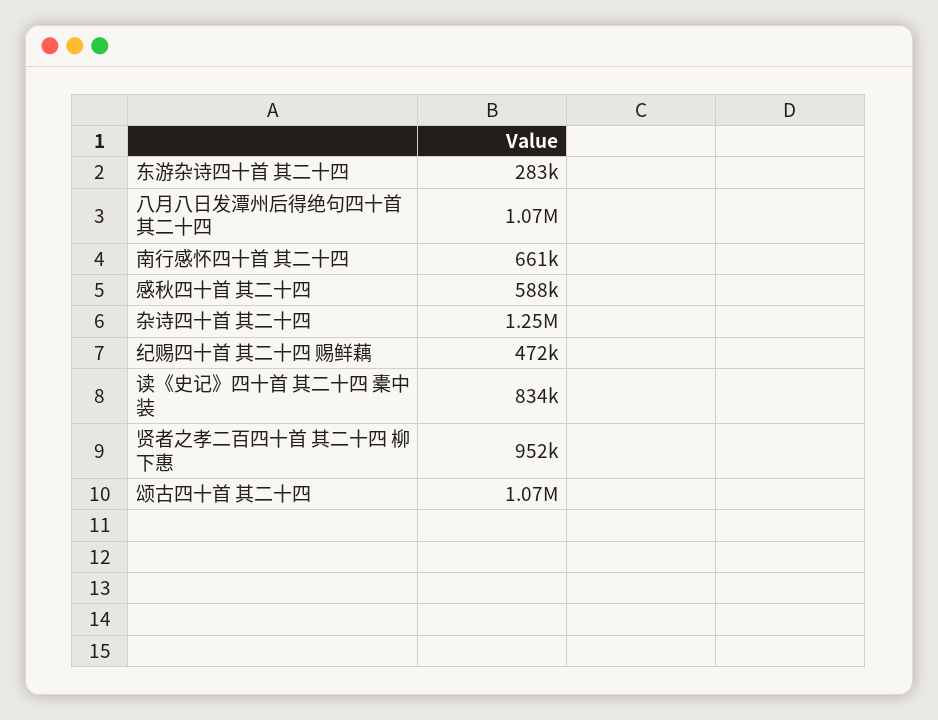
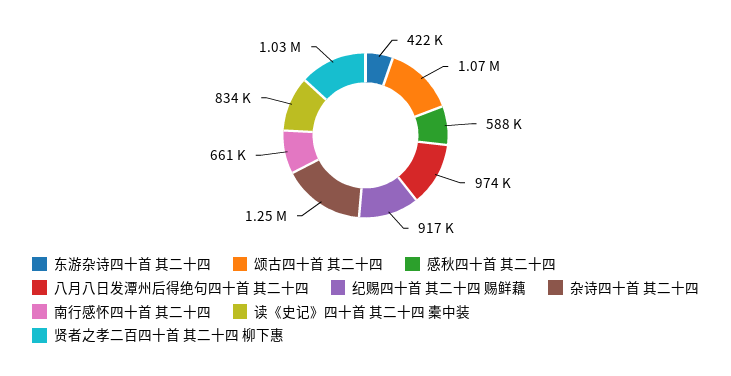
  {
-   "东游杂诗四十首 其二十四": 283000,
+   "东游杂诗四十首 其二十四": 422000,
-   "八月八日发潭州后得绝句四十首 其二十四": 1070000,
+   "八月八日发潭州后得绝句四十首 其二十四": 974000,
    "南行感怀四十首 其二十四": 661000,
    "感秋四十首 其二十四": 588000,
    "杂诗四十首 其二十四": 1250000,
-   "纪赐四十首 其二十四 赐鲜藕": 472000,
+   "纪赐四十首 其二十四 赐鲜藕": 917000,
    "读《史记》四十首 其二十四 橐中装": 834000,
-   "贤者之孝二百四十首 其二十四 柳下惠": 952000,
+   "贤者之孝二百四十首 其二十四 柳下惠": 1030000,
    "颂古四十首 其二十四": 1070000
  }

